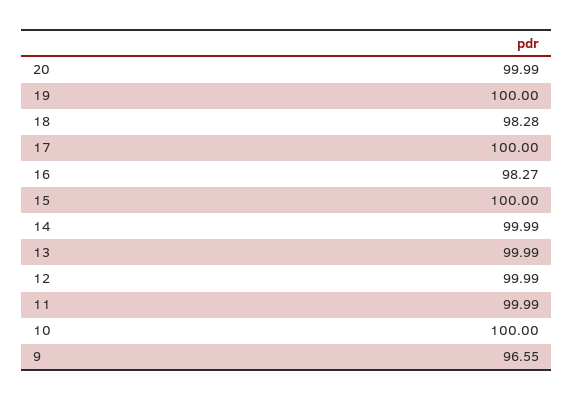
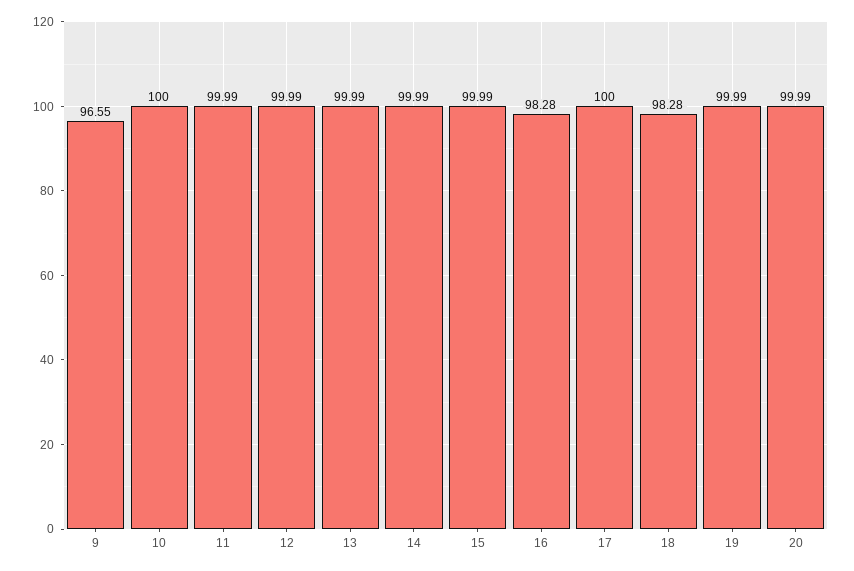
  {
    "20": 99.99,
-   "19": 100,
+   "19": 99.99,
    "18": 98.28,
    "17": 100,
-   "16": 98.27,
+   "16": 98.28,
-   "15": 100,
+   "15": 99.99,
    "14": 99.99,
    "13": 99.99,
    "12": 99.99,
    "11": 99.99,
    "10": 100,
    "9": 96.55
  }

